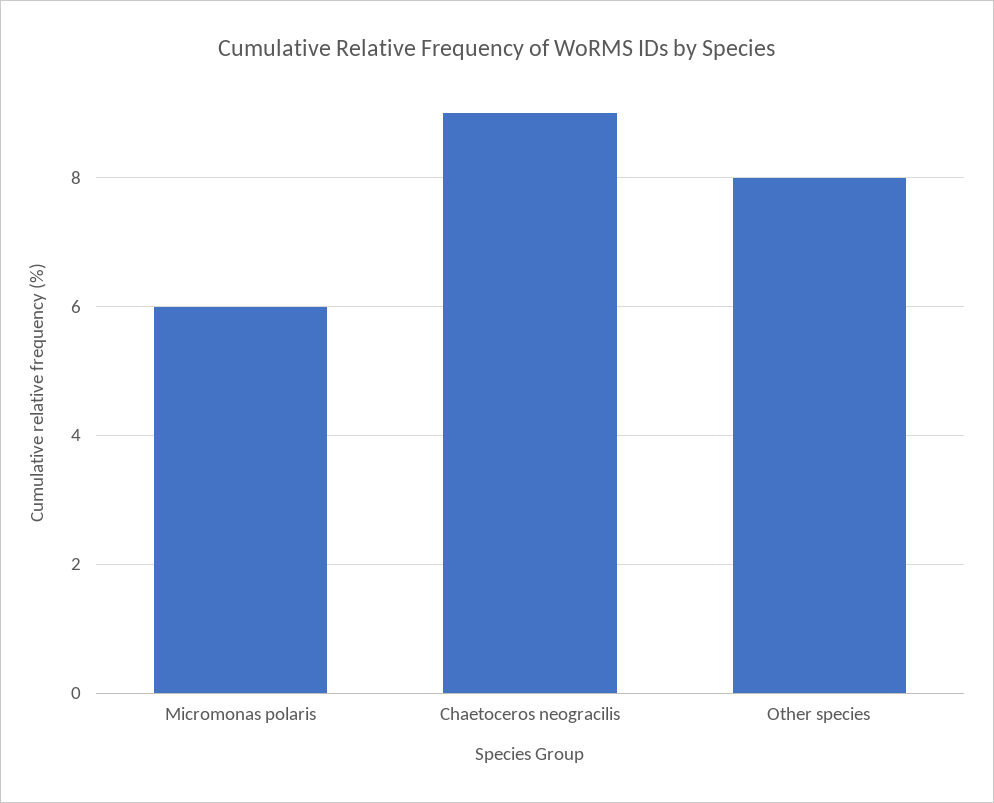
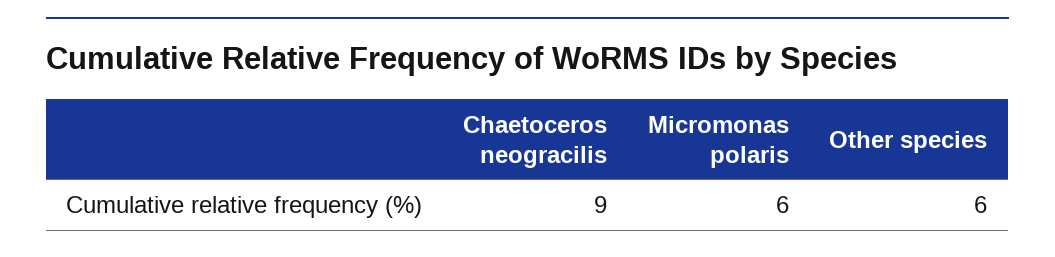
  {
    "Micromonas polaris": 6,
    "Chaetoceros neogracilis": 9,
-   "Other species": 8
+   "Other species": 6
  }

